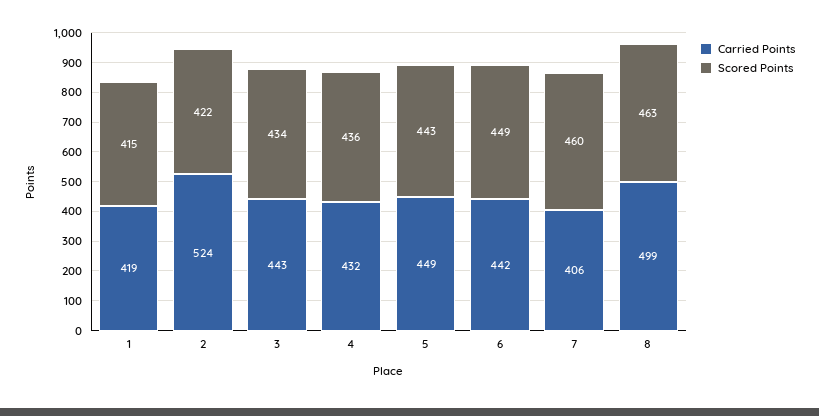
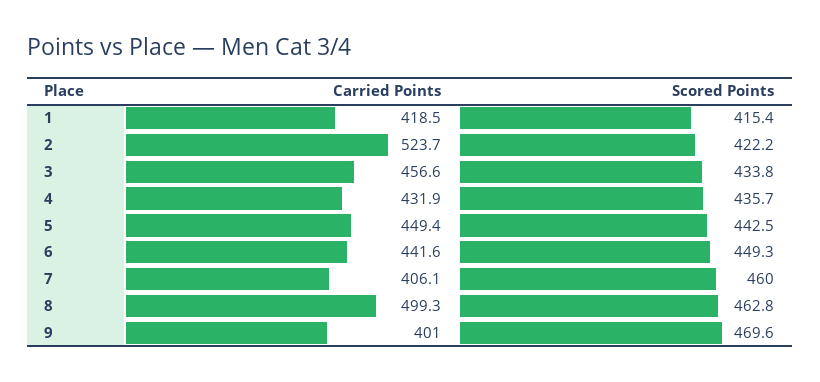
  {
    "Carried Points": {
      "1": 418.5,
      "2": 523.7,
-     "3": 443,
+     "3": 456.6,
      "4": 431.9,
      "5": 449.4,
      "6": 441.6,
      "7": 406.1,
-     "8": 499.3
+     "8": 499.3,
+     "9": 401
    },
    "Scored Points": {
      "1": 415.4,
      "2": 422.2,
      "3": 433.8,
      "4": 435.7,
      "5": 442.5,
      "6": 449.3,
      "7": 460,
-     "8": 462.8
+     "8": 462.8,
+     "9": 469.6
    }
  }

